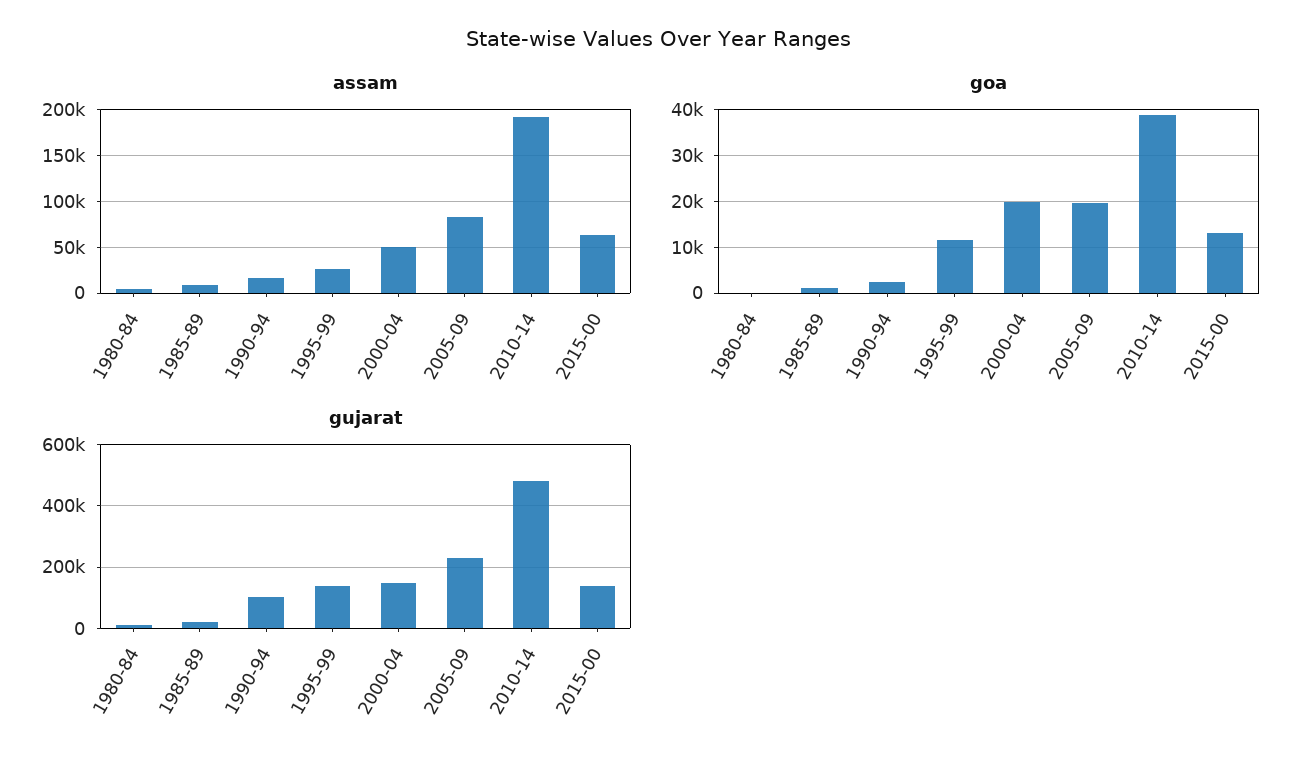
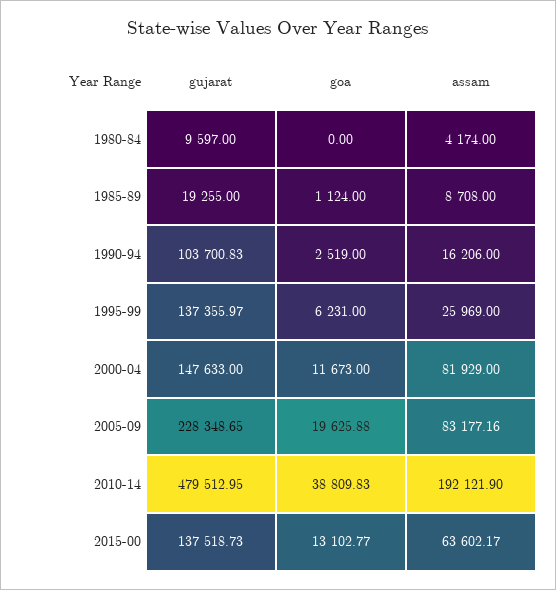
  {
    "assam": {
      "1980-84": 4174,
      "1985-89": 8708,
      "1990-94": 16206,
      "1995-99": 25969,
-     "2000-04": 50000,
+     "2000-04": 81929,
      "2005-09": 83177.16,
      "2010-14": 192121.9,
      "2015-00": 63602.17
    },
    "goa": {
      "1980-84": 0,
      "1985-89": 1124,
      "1990-94": 2519,
-     "1995-99": 12000,
+     "1995-99": 6231,
-     "2000-04": 20000,
+     "2000-04": 11673,
      "2005-09": 19625.88,
      "2010-14": 38809.83,
      "2015-00": 13102.77
    },
    "gujarat": {
      "1980-84": 9597,
      "1985-89": 19255,
      "1990-94": 103700.83,
      "1995-99": 137355.97,
      "2000-04": 147633,
      "2005-09": 228348.65,
      "2010-14": 479512.95,
      "2015-00": 137518.73
    }
  }

